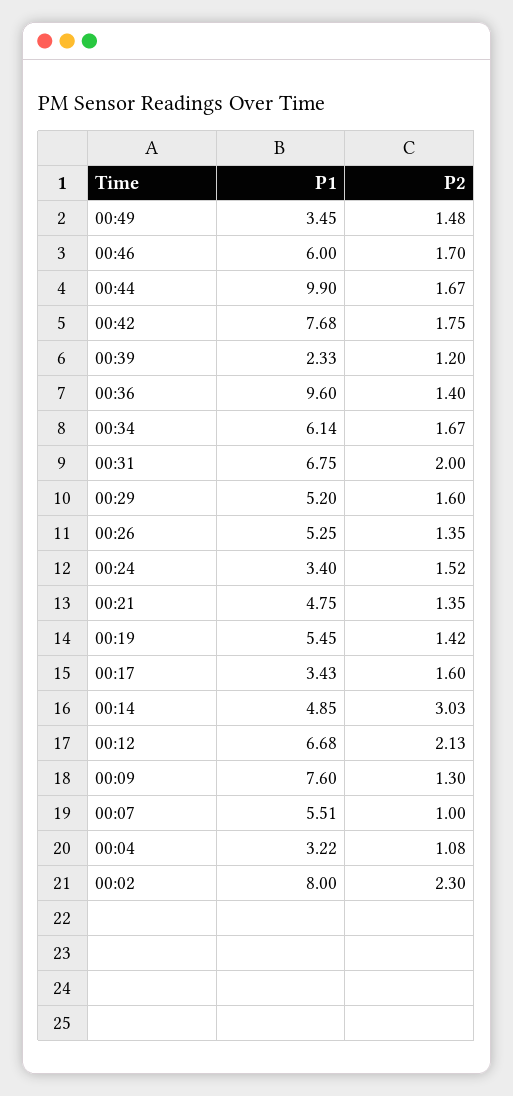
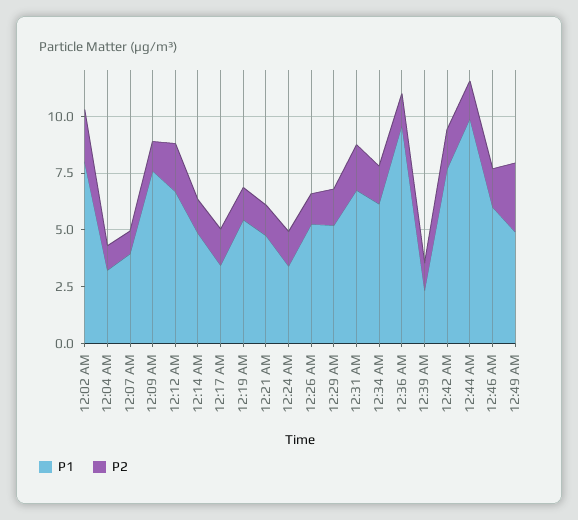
  {
    "P1": {
-     "00:49": 3.45,
+     "00:49": 5,
      "00:46": 6,
      "00:44": 9.9,
      "00:42": 7.68,
      "00:39": 2.33,
      "00:36": 9.6,
      "00:34": 6.14,
      "00:31": 6.75,
      "00:29": 5.2,
      "00:26": 5.25,
      "00:24": 3.4,
      "00:21": 4.75,
      "00:19": 5.45,
      "00:17": 3.43,
      "00:14": 4.85,
      "00:12": 6.68,
      "00:09": 7.6,
-     "00:07": 5.51,
+     "00:07": 4,
      "00:04": 3.22,
      "00:02": 8
    },
    "P2": {
-     "00:49": 1.48,
+     "00:49": 3,
      "00:46": 1.7,
      "00:44": 1.67,
      "00:42": 1.75,
      "00:39": 1.2,
      "00:36": 1.4,
      "00:34": 1.67,
      "00:31": 2,
      "00:29": 1.6,
      "00:26": 1.35,
      "00:24": 1.52,
      "00:21": 1.35,
      "00:19": 1.42,
      "00:17": 1.6,
-     "00:14": 3.03,
+     "00:14": 1.5,
      "00:12": 2.13,
      "00:09": 1.3,
      "00:07": 1,
      "00:04": 1.08,
      "00:02": 2.3
    }
  }

